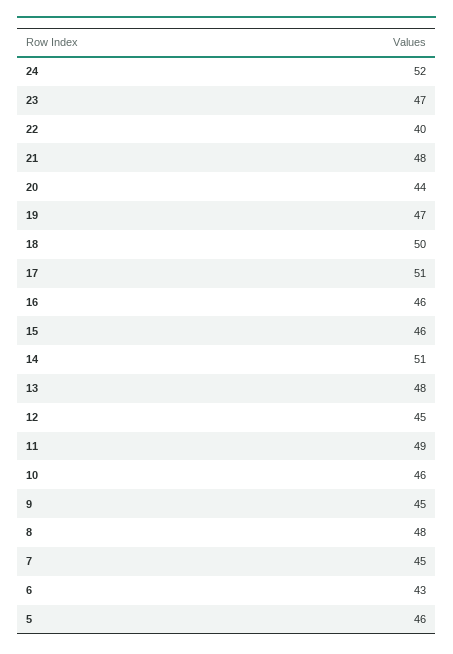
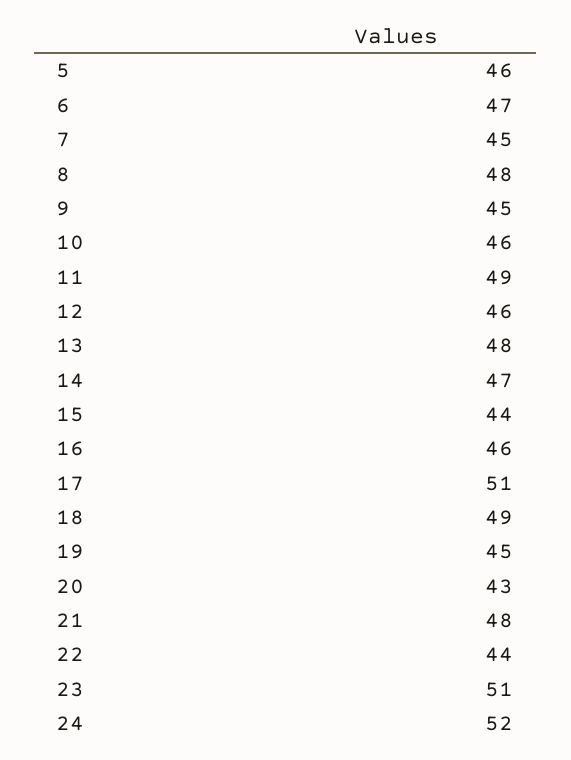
  {
    "24": 52,
-   "23": 47,
+   "23": 51,
-   "22": 40,
+   "22": 44,
    "21": 48,
-   "20": 44,
+   "20": 43,
-   "19": 47,
+   "19": 45,
-   "18": 50,
+   "18": 49,
    "17": 51,
    "16": 46,
-   "15": 46,
+   "15": 44,
-   "14": 51,
+   "14": 47,
    "13": 48,
-   "12": 45,
+   "12": 46,
    "11": 49,
    "10": 46,
    "9": 45,
    "8": 48,
    "7": 45,
-   "6": 43,
+   "6": 47,
    "5": 46
  }

